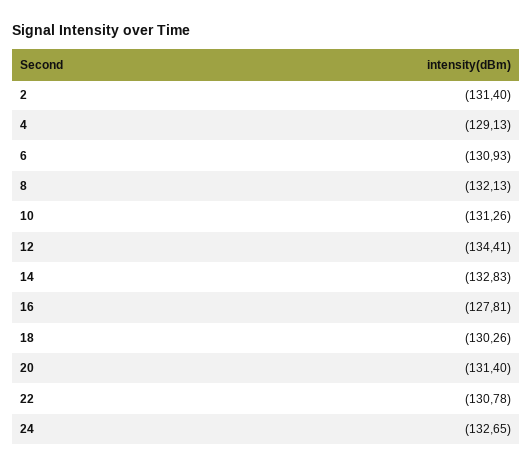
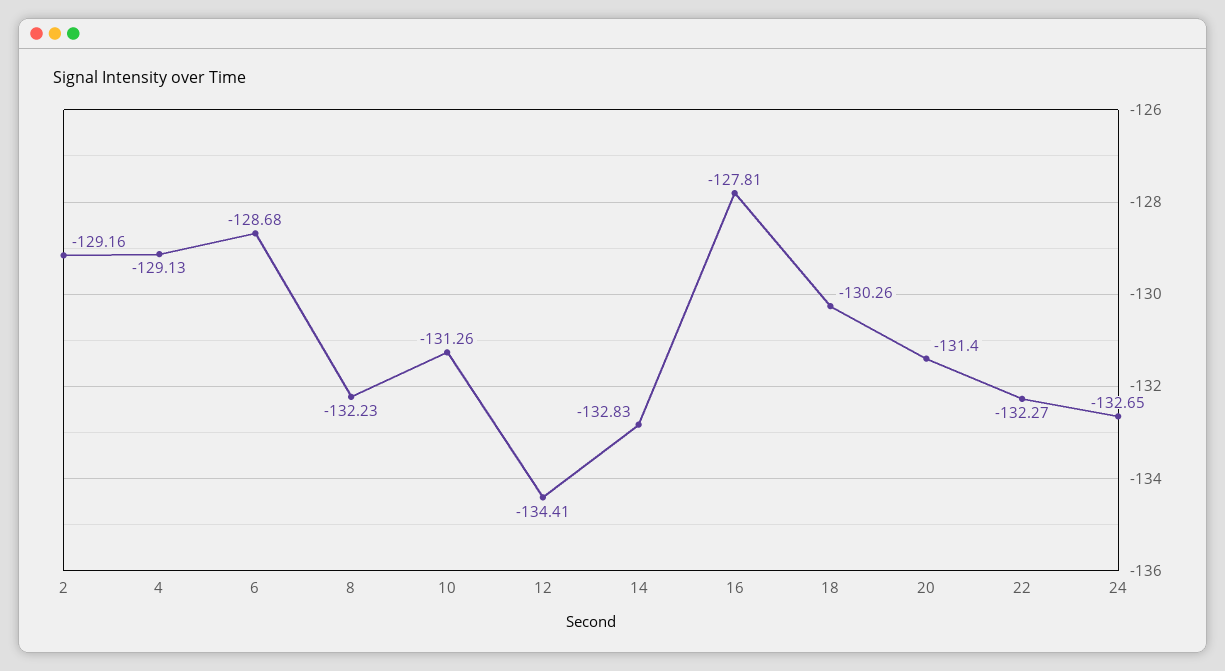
  {
-   "2": -131.4,
+   "2": -129.16,
    "4": -129.13,
-   "6": -130.93,
+   "6": -128.68,
-   "8": -132.13,
+   "8": -132.23,
    "10": -131.26,
    "12": -134.41,
    "14": -132.83,
    "16": -127.81,
    "18": -130.26,
    "20": -131.4,
-   "22": -130.78,
+   "22": -132.27,
    "24": -132.65
  }

